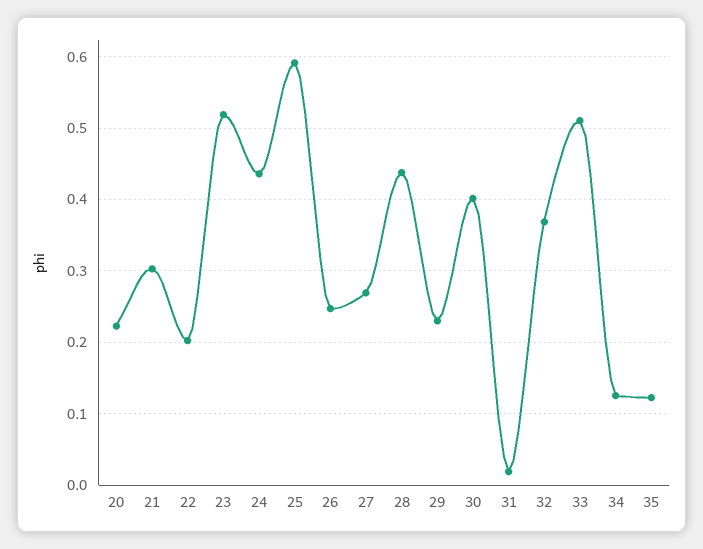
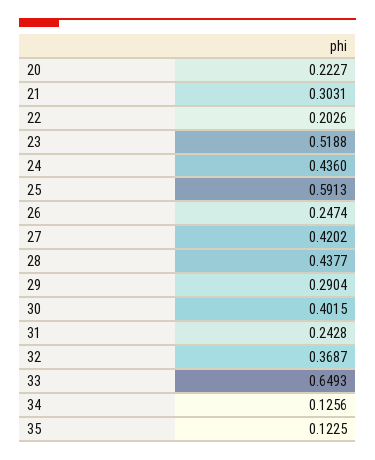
  {
    "20": 0.2227,
    "21": 0.3031,
    "22": 0.2026,
    "23": 0.5188,
    "24": 0.436,
    "25": 0.5913,
    "26": 0.2474,
-   "27": 0.27,
+   "27": 0.4202,
    "28": 0.4377,
-   "29": 0.23,
+   "29": 0.2904,
    "30": 0.4015,
-   "31": 0.02,
+   "31": 0.2428,
    "32": 0.3687,
-   "33": 0.51,
+   "33": 0.6493,
    "34": 0.1256,
    "35": 0.1225
  }

